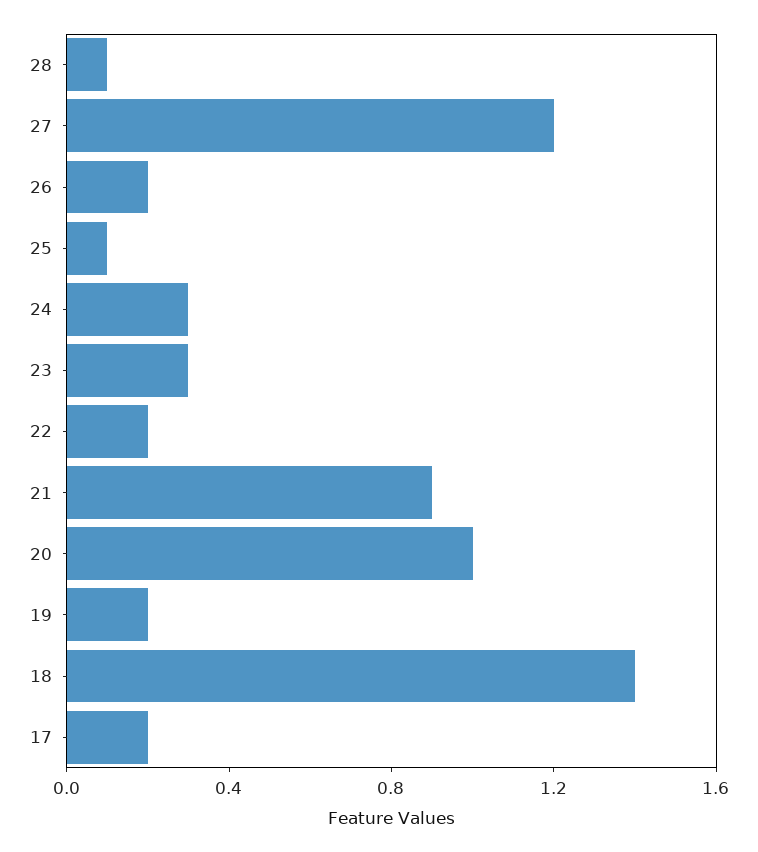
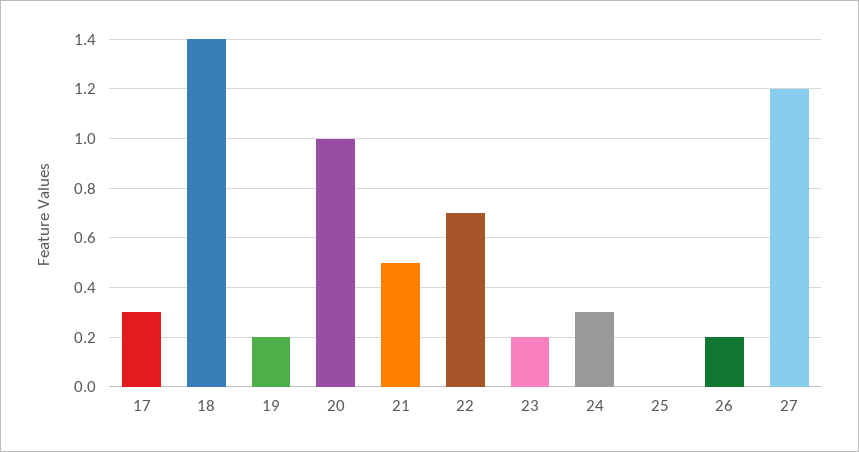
  {
-   "28": 0.1,
    "27": 1.2,
    "26": 0.2,
-   "25": 0.1,
+   "25": 0,
    "24": 0.3,
-   "23": 0.3,
+   "23": 0.2,
-   "22": 0.2,
+   "22": 0.7,
-   "21": 0.9,
+   "21": 0.5,
    "20": 1,
    "19": 0.2,
    "18": 1.4,
-   "17": 0.2
+   "17": 0.3
  }

